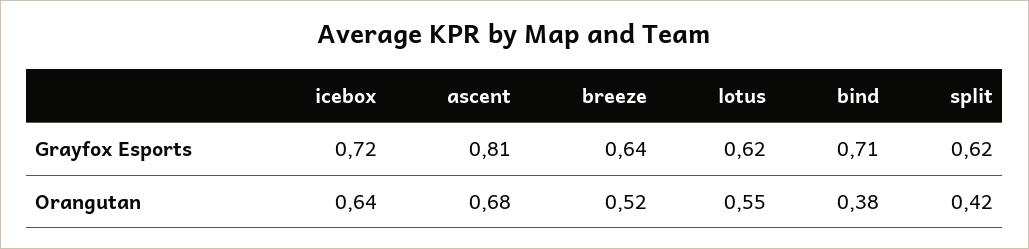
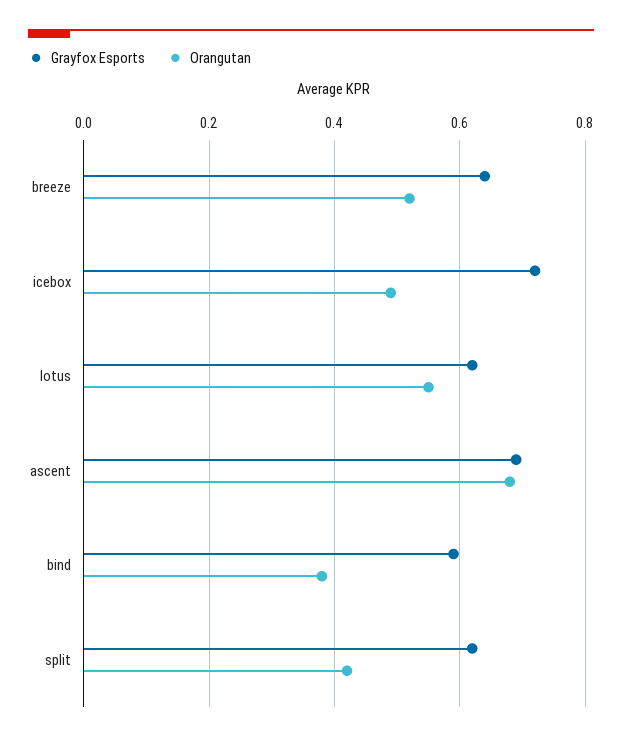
  {
    "Grayfox Esports": {
      "icebox": 0.72,
-     "ascent": 0.81,
+     "ascent": 0.7,
      "breeze": 0.64,
      "lotus": 0.62,
-     "bind": 0.71,
+     "bind": 0.6,
      "split": 0.62
    },
    "Orangutan": {
-     "icebox": 0.64,
+     "icebox": 0.5,
      "ascent": 0.68,
      "breeze": 0.52,
      "lotus": 0.55,
      "bind": 0.38,
      "split": 0.42
    }
  }

